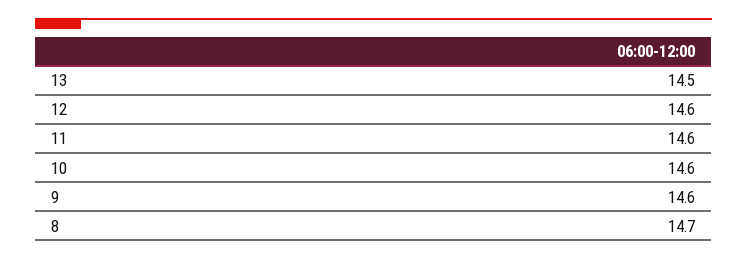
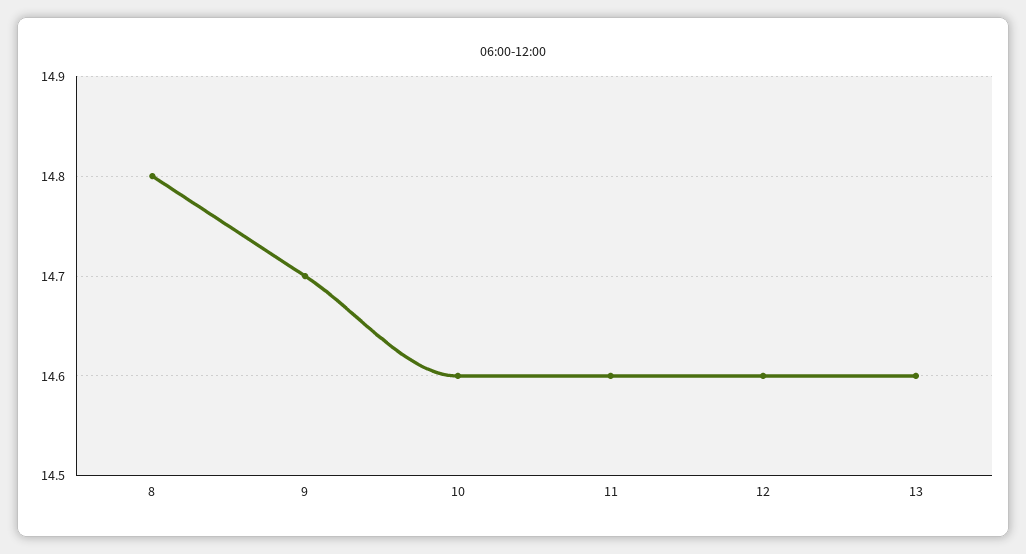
  {
-   "13": 14.5,
+   "13": 14.6,
    "12": 14.6,
    "11": 14.6,
    "10": 14.6,
-   "9": 14.6,
+   "9": 14.7,
-   "8": 14.7
+   "8": 14.8
  }

